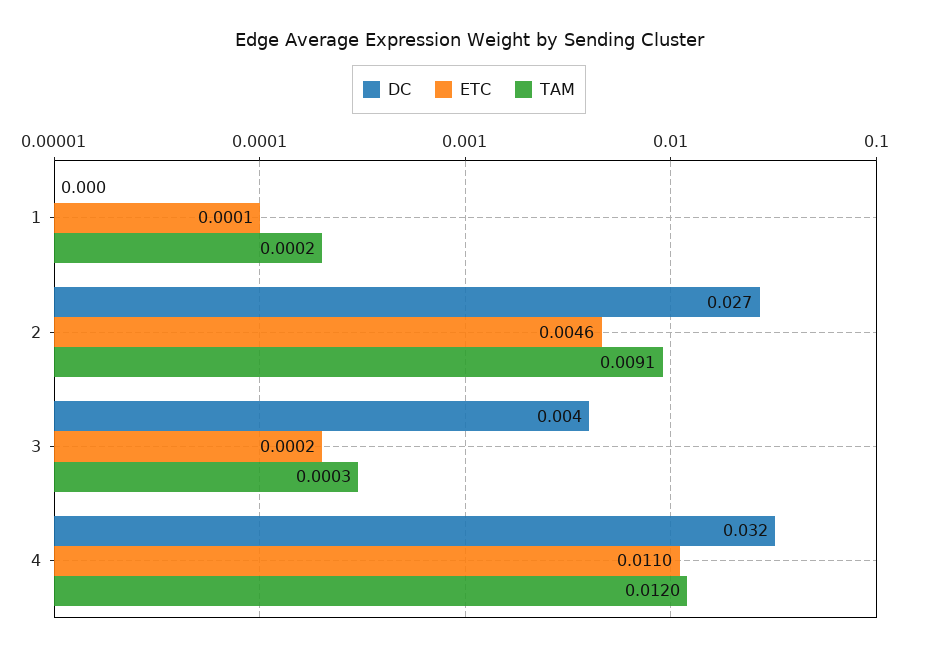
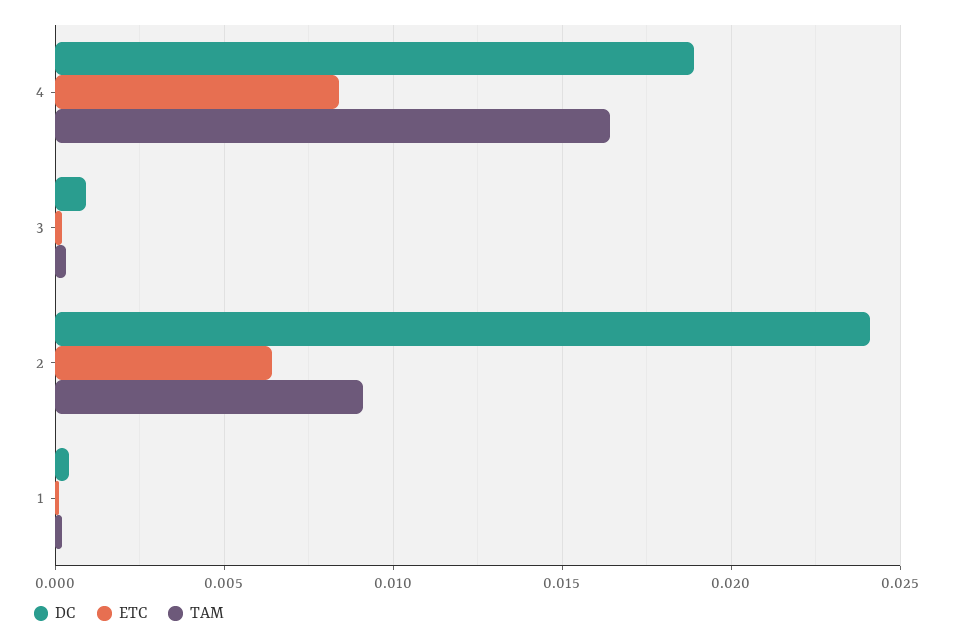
  {
    "DC": {
      "1": 0,
-     "2": 0.027,
+     "2": 0.024,
-     "3": 0.004,
+     "3": 0.001,
-     "4": 0.032
+     "4": 0.019
    },
    "ETC": {
      "1": 0.0001,
-     "2": 0.0046,
+     "2": 0.0065,
      "3": 0.0002,
-     "4": 0.011
+     "4": 0.0085
    },
    "TAM": {
      "1": 0.0002,
      "2": 0.0091,
      "3": 0.0003,
-     "4": 0.012
+     "4": 0.0165
    }
  }

